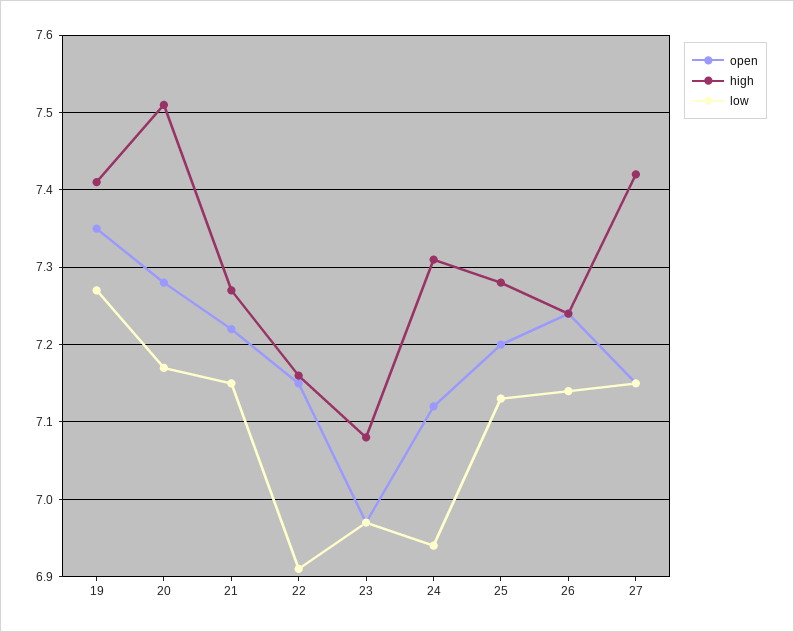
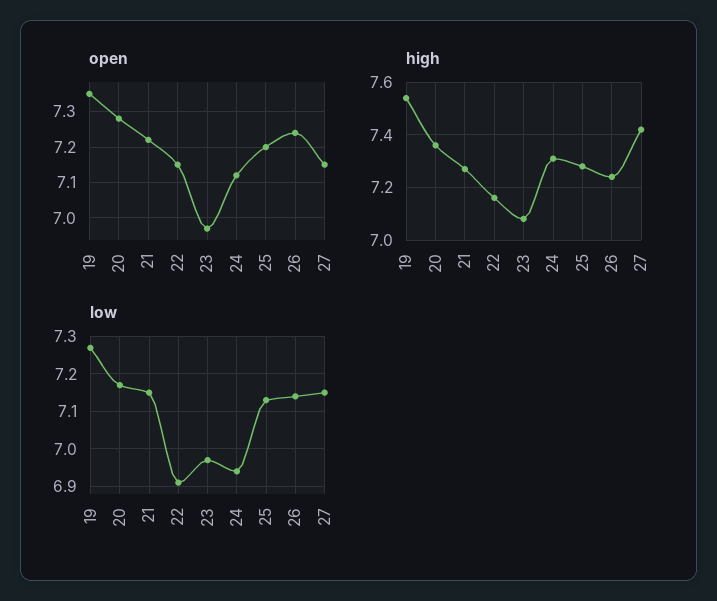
  {
    "open": {
      "19": 7.35,
      "20": 7.28,
      "21": 7.22,
      "22": 7.15,
      "23": 6.97,
      "24": 7.12,
      "25": 7.2,
      "26": 7.24,
      "27": 7.15
    },
    "high": {
-     "19": 7.41,
+     "19": 7.55,
-     "20": 7.51,
+     "20": 7.35,
      "21": 7.27,
      "22": 7.16,
      "23": 7.08,
      "24": 7.31,
      "25": 7.28,
      "26": 7.24,
      "27": 7.42
    },
    "low": {
      "19": 7.27,
      "20": 7.17,
      "21": 7.15,
      "22": 6.91,
      "23": 6.97,
      "24": 6.94,
      "25": 7.13,
      "26": 7.14,
      "27": 7.15
    }
  }

